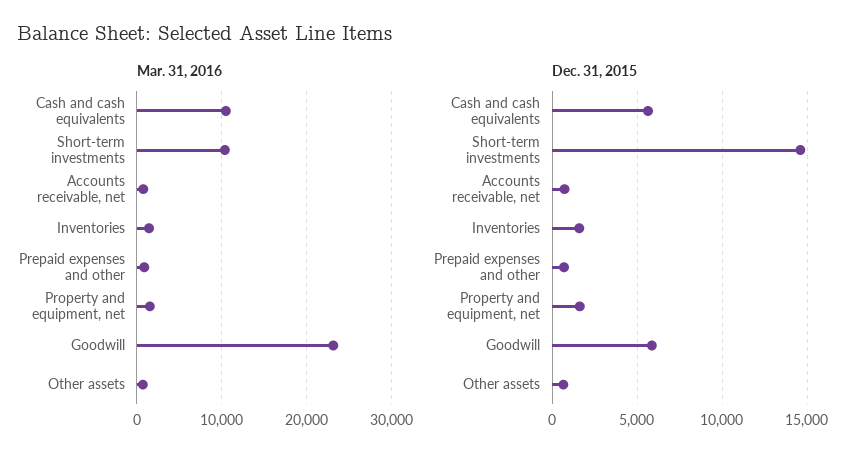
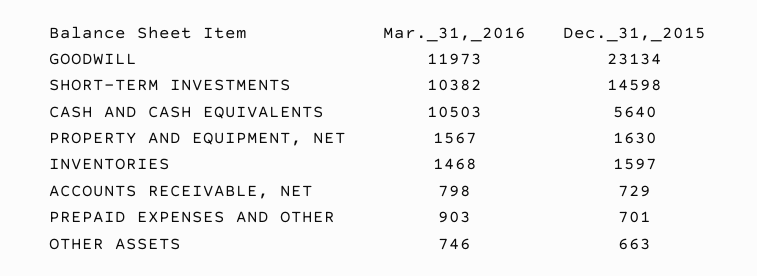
  {
    "Mar. 31, 2016": {
      "Cash and cash equivalents": 10503,
      "Short-term investments": 10382,
      "Accounts receivable, net": 798,
      "Inventories": 1468,
      "Prepaid expenses and other": 903,
      "Property and equipment, net": 1567,
-     "Goodwill": 23000,
+     "Goodwill": 11973,
      "Other assets": 746
    },
    "Dec. 31, 2015": {
      "Cash and cash equivalents": 5640,
      "Short-term investments": 14598,
      "Accounts receivable, net": 729,
      "Inventories": 1597,
      "Prepaid expenses and other": 701,
      "Property and equipment, net": 1630,
-     "Goodwill": 6000,
+     "Goodwill": 23134,
      "Other assets": 663
    }
  }

